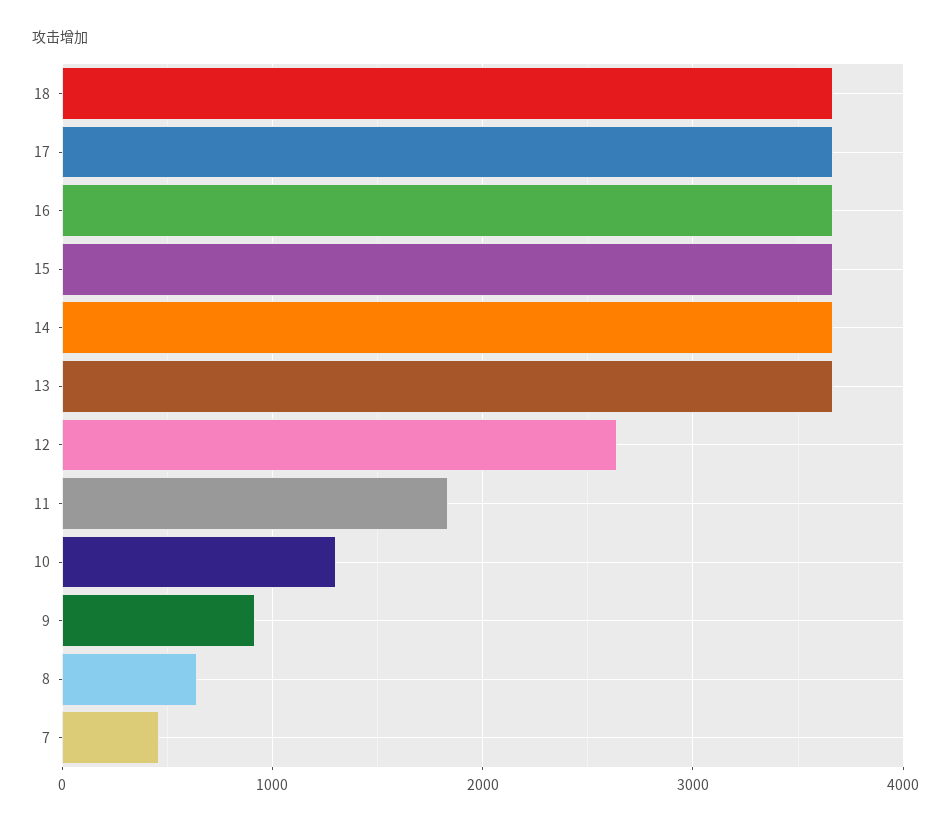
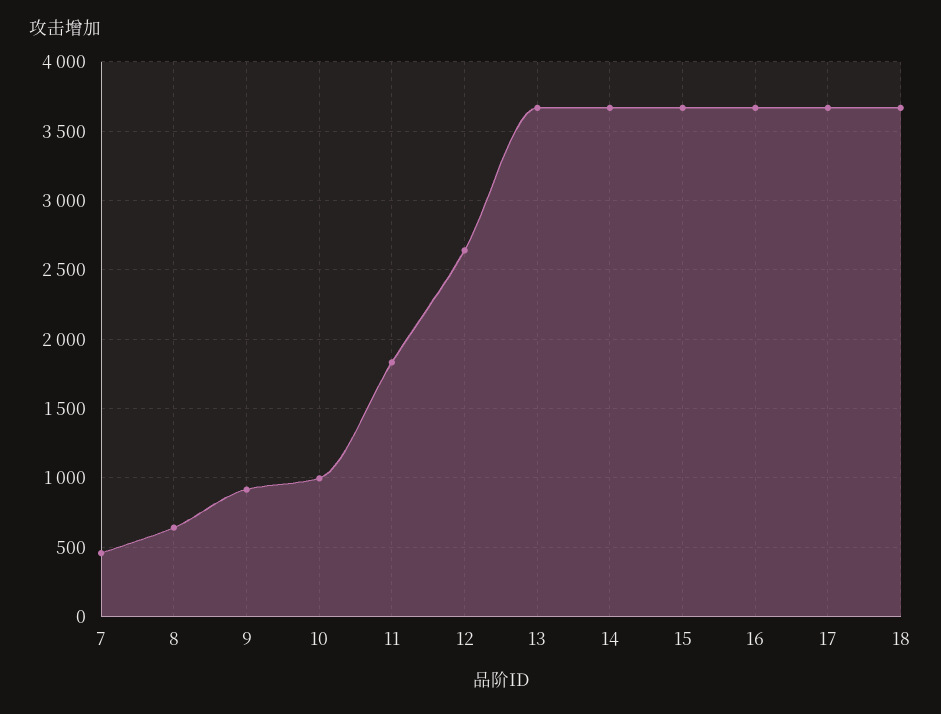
  {
    "18": 3650,
    "17": 3650,
    "16": 3650,
    "15": 3650,
    "14": 3650,
    "13": 3650,
    "12": 2650,
    "11": 1850,
-   "10": 1300,
+   "10": 1000,
    "9": 900,
    "8": 650,
    "7": 450
  }

